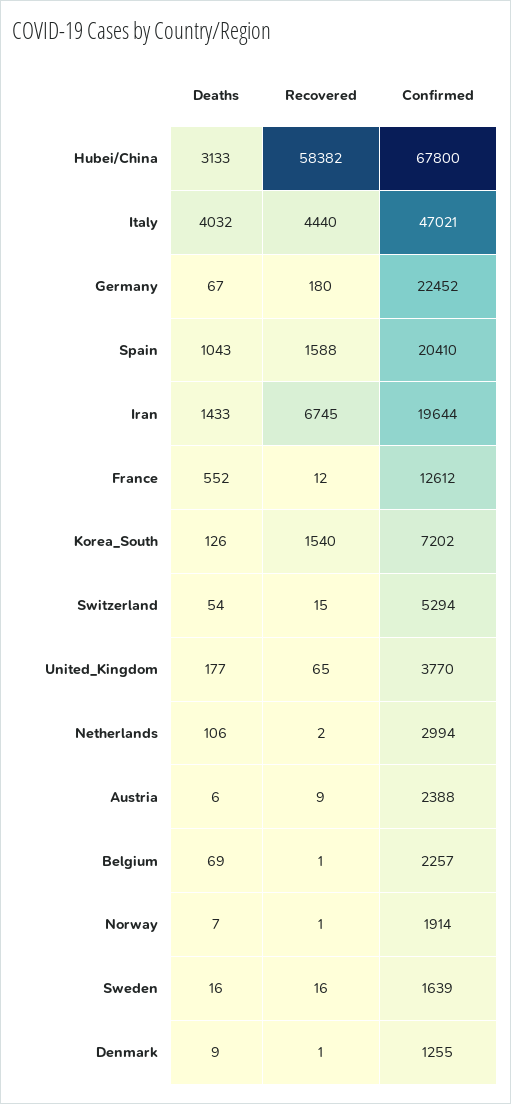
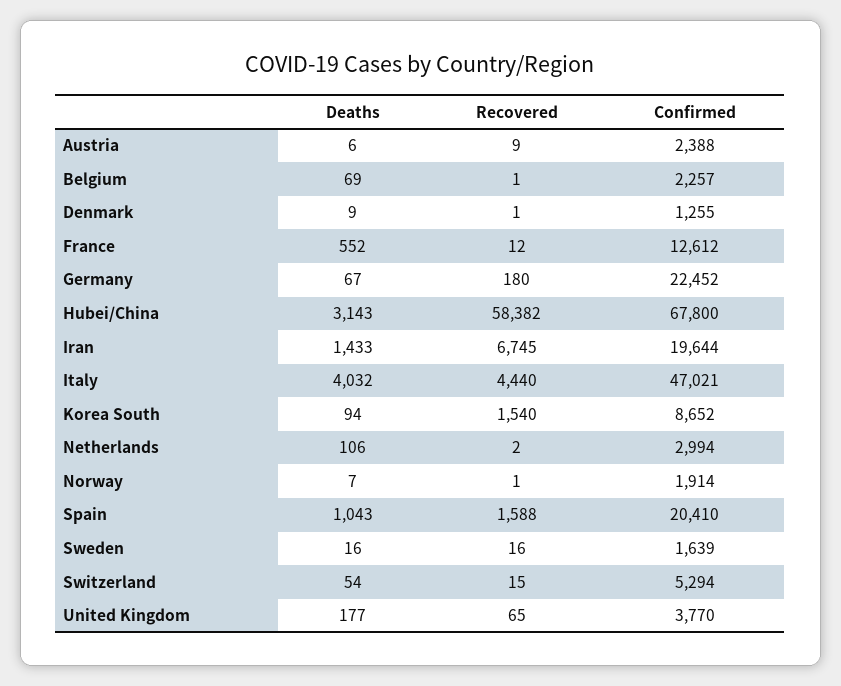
  {
    "Deaths": {
-     "Hubei/China": 3133,
+     "Hubei/China": 3143,
      "Italy": 4032,
      "Germany": 67,
      "Spain": 1043,
      "Iran": 1433,
      "France": 552,
-     "Korea_South": 126,
+     "Korea_South": 94,
      "Switzerland": 54,
      "United_Kingdom": 177,
      "Netherlands": 106,
      "Austria": 6,
      "Belgium": 69,
      "Norway": 7,
      "Sweden": 16,
      "Denmark": 9
    },
    "Recovered": {
      "Hubei/China": 58382,
      "Italy": 4440,
      "Germany": 180,
      "Spain": 1588,
      "Iran": 6745,
      "France": 12,
      "Korea_South": 1540,
      "Switzerland": 15,
      "United_Kingdom": 65,
      "Netherlands": 2,
      "Austria": 9,
      "Belgium": 1,
      "Norway": 1,
      "Sweden": 16,
      "Denmark": 1
    },
    "Confirmed": {
      "Hubei/China": 67800,
      "Italy": 47021,
      "Germany": 22452,
      "Spain": 20410,
      "Iran": 19644,
      "France": 12612,
-     "Korea_South": 7202,
+     "Korea_South": 8652,
      "Switzerland": 5294,
      "United_Kingdom": 3770,
      "Netherlands": 2994,
      "Austria": 2388,
      "Belgium": 2257,
      "Norway": 1914,
      "Sweden": 1639,
      "Denmark": 1255
    }
  }

